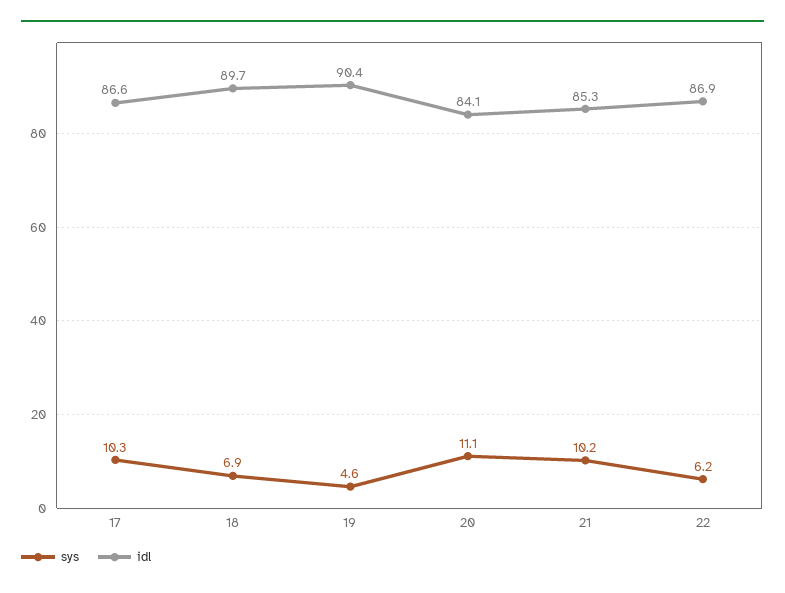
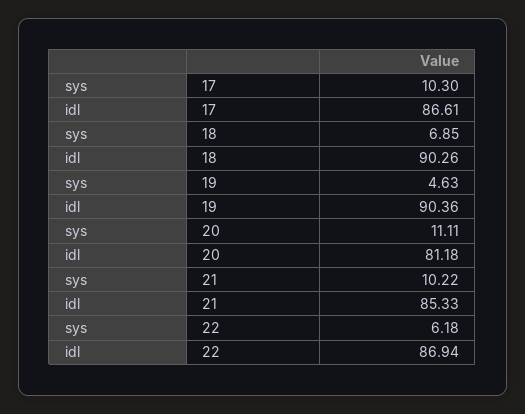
  {
    "sys": {
      "17": 10.3,
      "18": 6.85,
      "19": 4.63,
      "20": 11.11,
      "21": 10.22,
      "22": 6.18
    },
    "idl": {
      "17": 86.61,
-     "18": 89.7,
+     "18": 90.26,
      "19": 90.36,
-     "20": 84.1,
+     "20": 81.18,
      "21": 85.33,
      "22": 86.94
    }
  }

